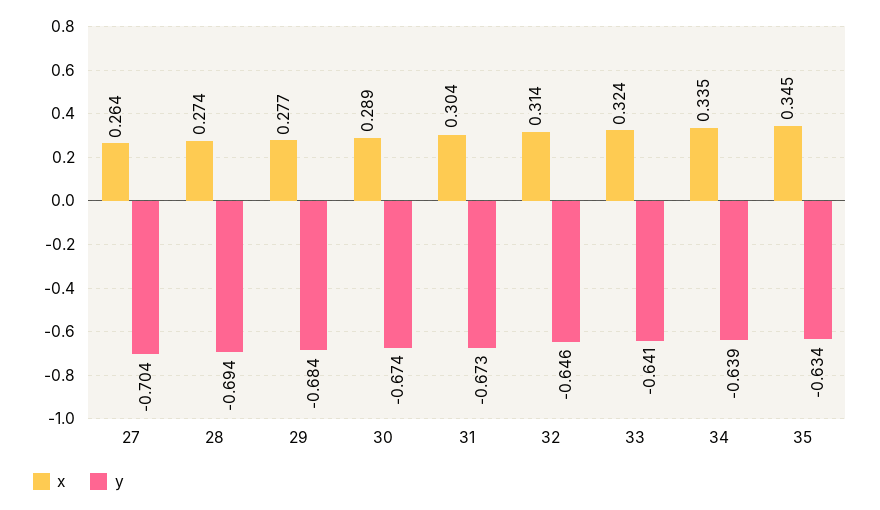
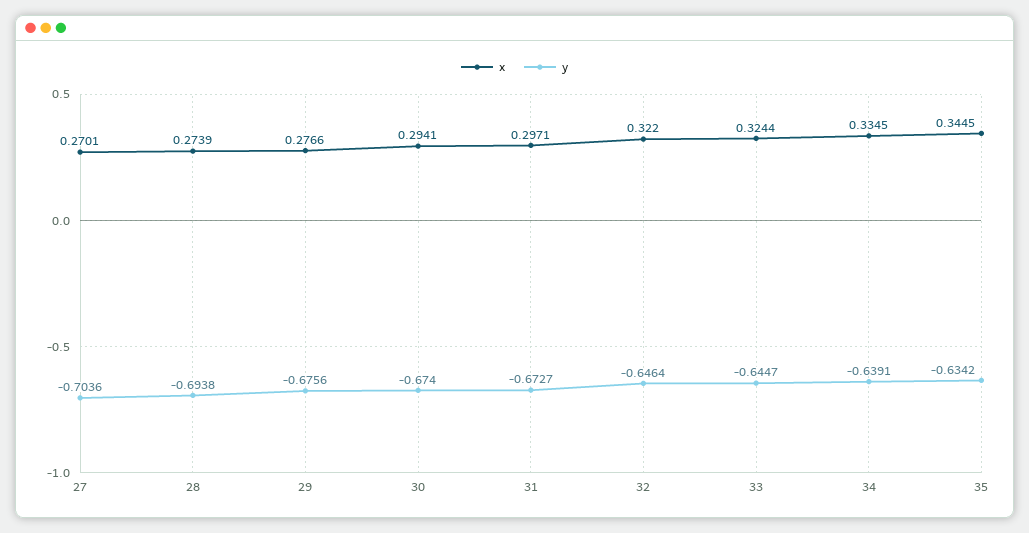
  {
    "x": {
-     "27": 0.264,
+     "27": 0.2701,
      "28": 0.2739,
      "29": 0.2766,
-     "30": 0.289,
+     "30": 0.2941,
-     "31": 0.304,
+     "31": 0.2971,
-     "32": 0.314,
+     "32": 0.322,
      "33": 0.3244,
      "34": 0.3345,
      "35": 0.3445
    },
    "y": {
      "27": -0.7036,
      "28": -0.6938,
-     "29": -0.684,
+     "29": -0.6756,
      "30": -0.674,
      "31": -0.6727,
      "32": -0.6464,
-     "33": -0.641,
+     "33": -0.6447,
      "34": -0.6391,
      "35": -0.6342
    }
  }

